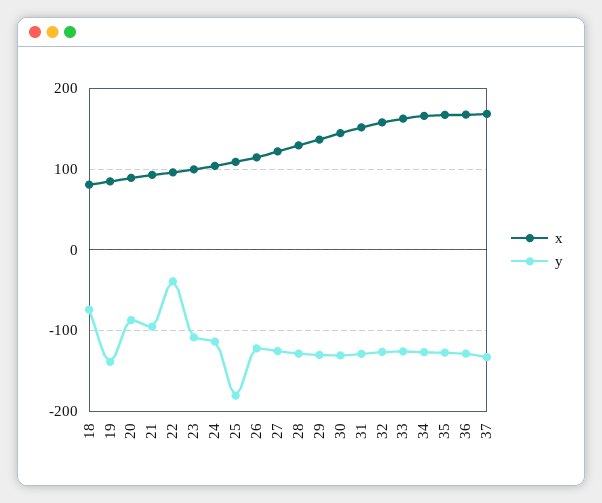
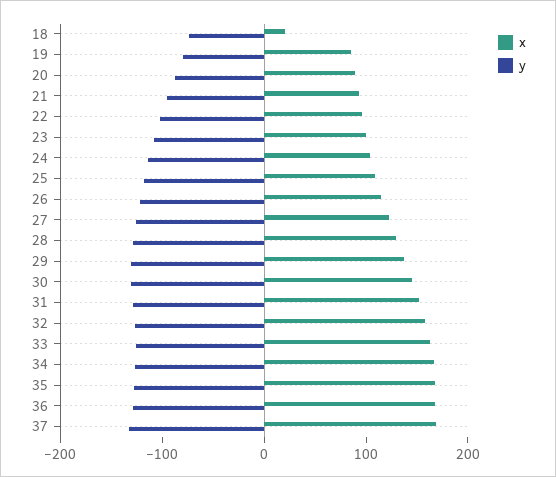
  {
    "x": {
-     "18": 80,
+     "18": 20,
      "19": 80,
      "20": 90,
      "21": 90,
      "22": 100,
      "23": 100,
      "24": 100,
      "25": 110,
      "26": 110,
      "27": 120,
      "28": 130,
      "29": 140,
      "30": 140,
      "31": 150,
      "32": 160,
      "33": 160,
      "34": 170,
      "35": 170,
      "36": 170,
      "37": 170
    },
    "y": {
      "18": -70,
-     "19": -140,
+     "19": -80,
      "20": -90,
      "21": -100,
-     "22": -40,
+     "22": -100,
      "23": -110,
      "24": -110,
-     "25": -180,
+     "25": -120,
      "26": -120,
      "27": -130,
      "28": -130,
      "29": -130,
      "30": -130,
      "31": -130,
      "32": -130,
      "33": -130,
      "34": -130,
      "35": -130,
      "36": -130,
      "37": -130
    }
  }

